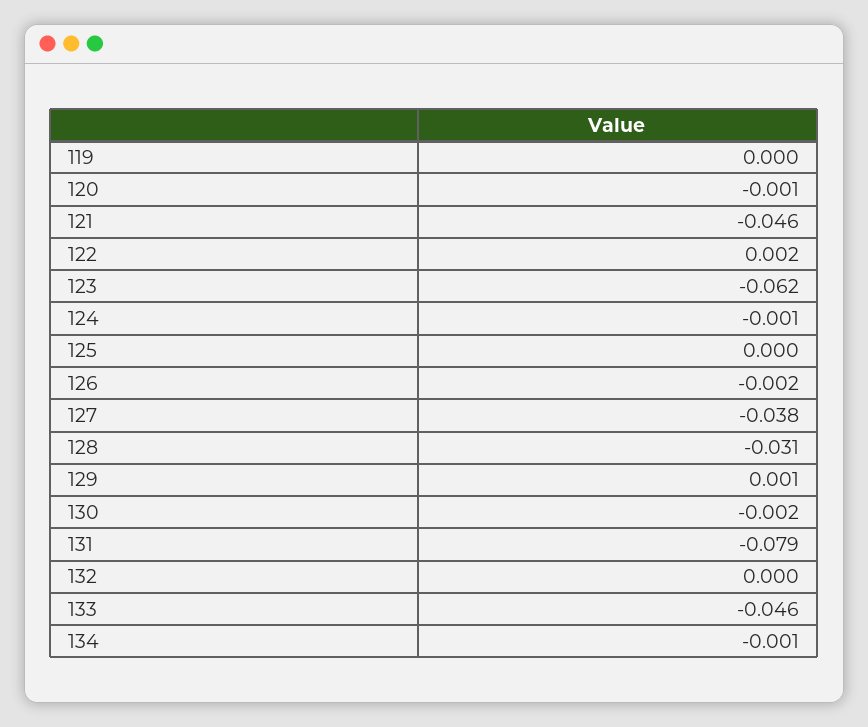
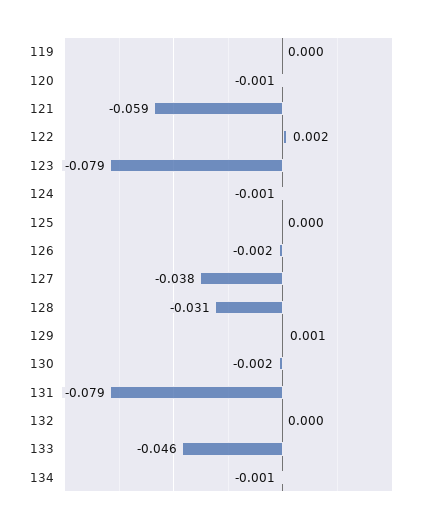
  {
    "119": 0,
    "120": -0.001,
-   "121": -0.046,
+   "121": -0.059,
    "122": 0.002,
-   "123": -0.062,
+   "123": -0.079,
    "124": -0.001,
    "125": 0,
    "126": -0.002,
    "127": -0.038,
    "128": -0.031,
    "129": 0.001,
    "130": -0.002,
    "131": -0.079,
    "132": 0,
    "133": -0.046,
    "134": -0.001
  }

